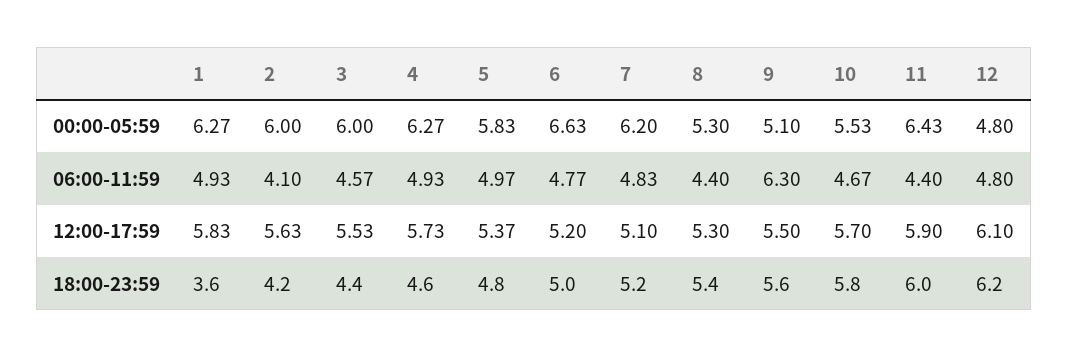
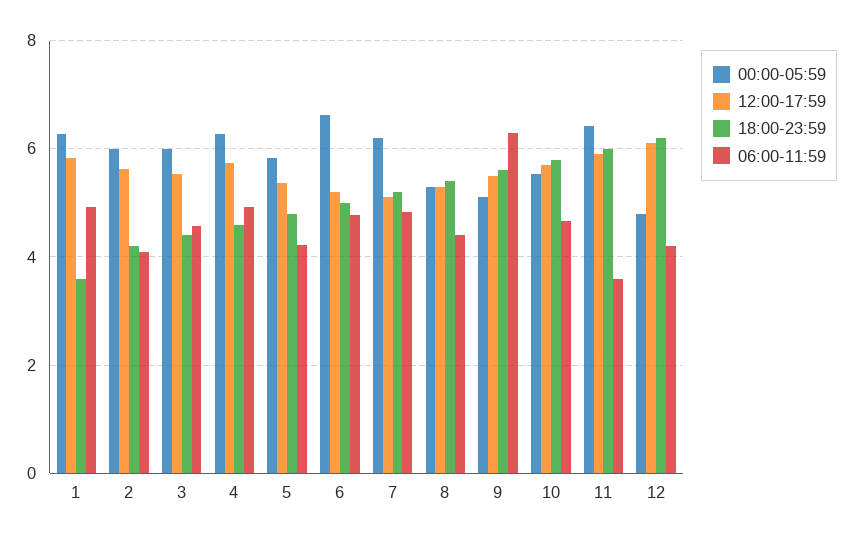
  {
    "00:00-05:59": {
      "1": 6.27,
      "2": 6,
      "3": 6,
      "4": 6.27,
      "5": 5.83,
      "6": 6.63,
      "7": 6.2,
      "8": 5.3,
      "9": 5.1,
      "10": 5.53,
      "11": 6.43,
      "12": 4.8
    },
    "06:00-11:59": {
      "1": 4.93,
      "2": 4.1,
      "3": 4.57,
      "4": 4.93,
-     "5": 4.97,
+     "5": 4.2,
      "6": 4.77,
      "7": 4.83,
      "8": 4.4,
      "9": 6.3,
      "10": 4.67,
-     "11": 4.4,
+     "11": 3.6,
-     "12": 4.8
+     "12": 4.2
    },
    "12:00-17:59": {
      "1": 5.83,
      "2": 5.63,
      "3": 5.53,
      "4": 5.73,
      "5": 5.37,
      "6": 5.2,
      "7": 5.1,
      "8": 5.3,
      "9": 5.5,
      "10": 5.7,
      "11": 5.9,
      "12": 6.1
    },
    "18:00-23:59": {
      "1": 3.6,
      "2": 4.2,
      "3": 4.4,
      "4": 4.6,
      "5": 4.8,
      "6": 5,
      "7": 5.2,
      "8": 5.4,
      "9": 5.6,
      "10": 5.8,
      "11": 6,
      "12": 6.2
    }
  }

